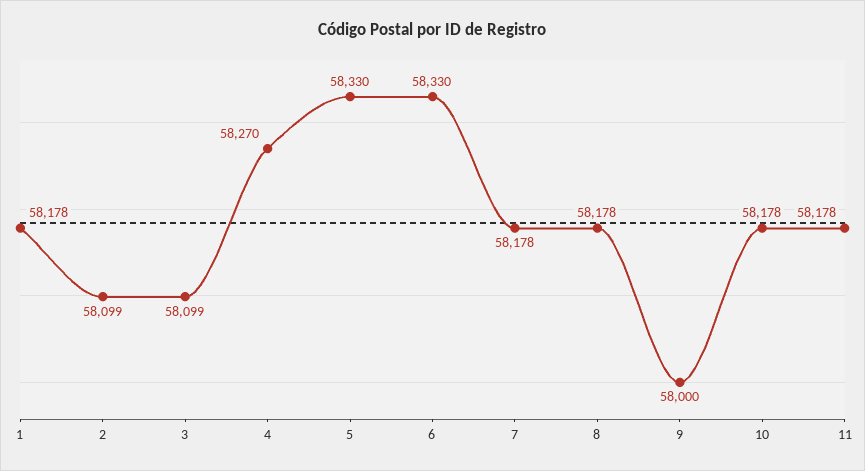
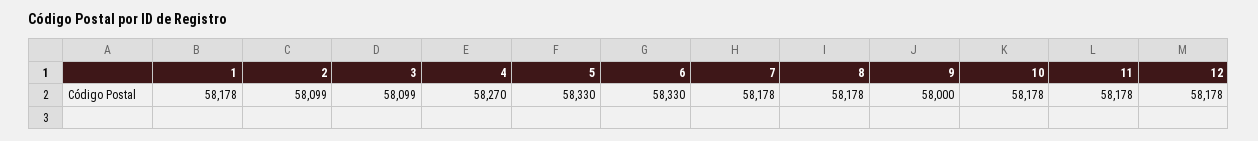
  {
    "1": 58178,
    "2": 58099,
    "3": 58099,
    "4": 58270,
    "5": 58330,
    "6": 58330,
    "7": 58178,
    "8": 58178,
    "9": 58000,
    "10": 58178,
-   "11": 58178
+   "11": 58178,
+   "12": 58178
  }

